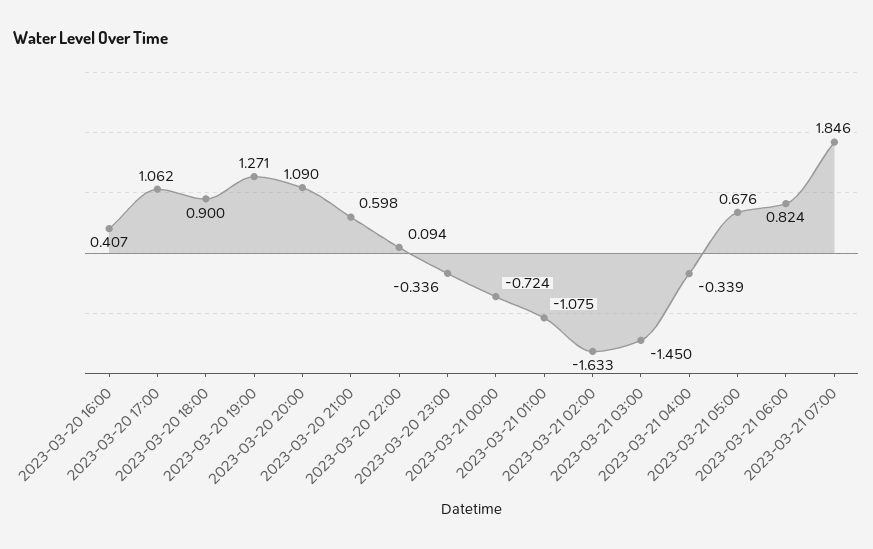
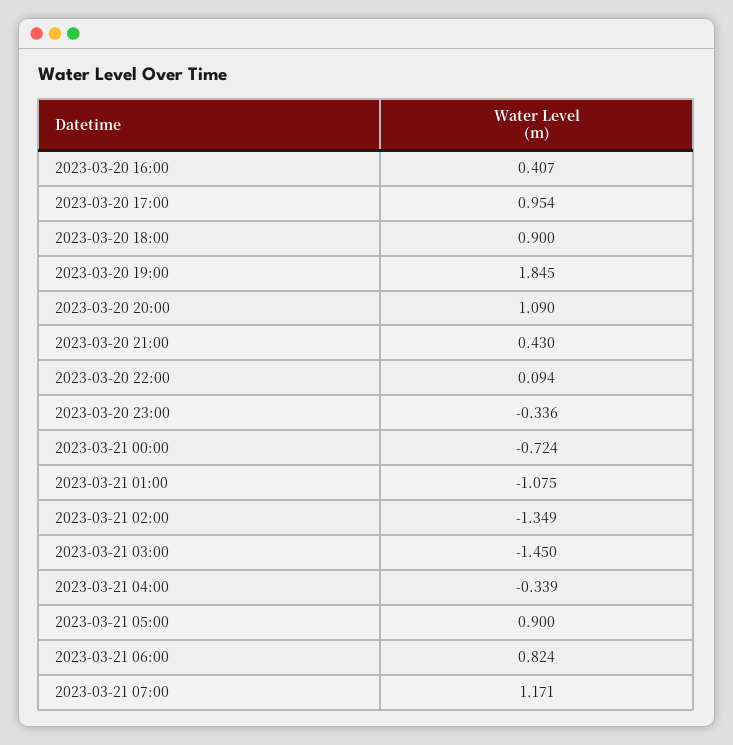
  {
    "2023-03-20 16:00": 0.407,
-   "2023-03-20 17:00": 1.062,
+   "2023-03-20 17:00": 0.954,
    "2023-03-20 18:00": 0.9,
-   "2023-03-20 19:00": 1.271,
+   "2023-03-20 19:00": 1.845,
    "2023-03-20 20:00": 1.09,
-   "2023-03-20 21:00": 0.598,
+   "2023-03-20 21:00": 0.43,
    "2023-03-20 22:00": 0.094,
    "2023-03-20 23:00": -0.336,
    "2023-03-21 00:00": -0.724,
    "2023-03-21 01:00": -1.075,
-   "2023-03-21 02:00": -1.633,
+   "2023-03-21 02:00": -1.349,
    "2023-03-21 03:00": -1.45,
    "2023-03-21 04:00": -0.339,
-   "2023-03-21 05:00": 0.676,
+   "2023-03-21 05:00": 0.9,
    "2023-03-21 06:00": 0.824,
-   "2023-03-21 07:00": 1.846
+   "2023-03-21 07:00": 1.171
  }

